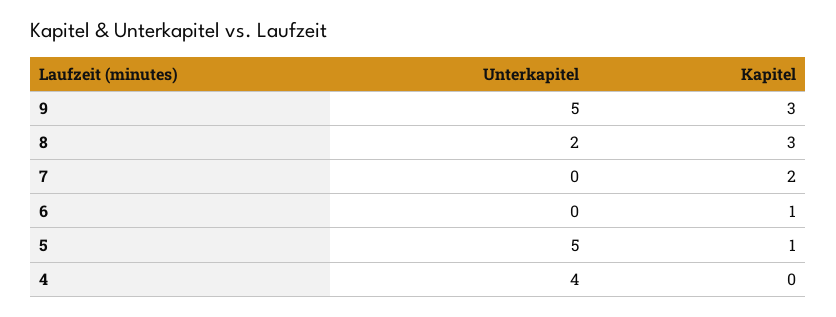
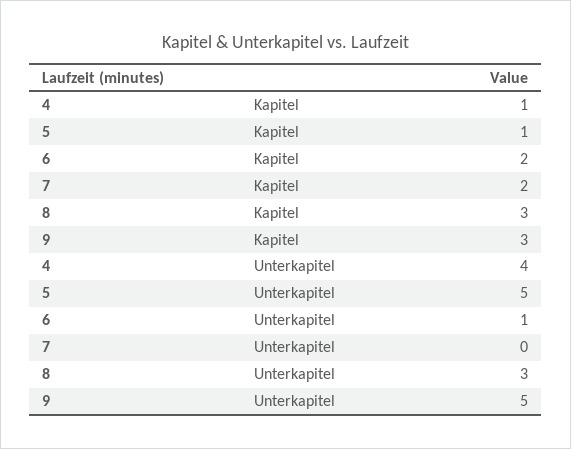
  {
    "Unterkapitel": {
      "9": 5,
-     "8": 2,
+     "8": 3,
      "7": 0,
-     "6": 0,
+     "6": 1,
      "5": 5,
      "4": 4
    },
    "Kapitel": {
      "9": 3,
      "8": 3,
      "7": 2,
-     "6": 1,
+     "6": 2,
      "5": 1,
-     "4": 0
+     "4": 1
    }
  }

